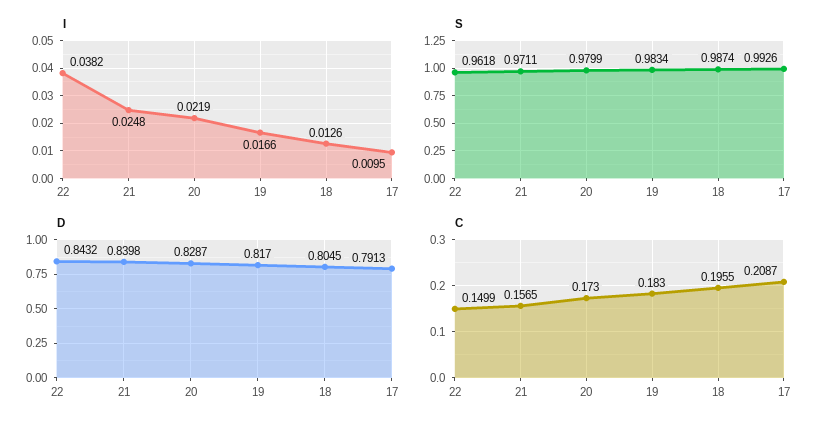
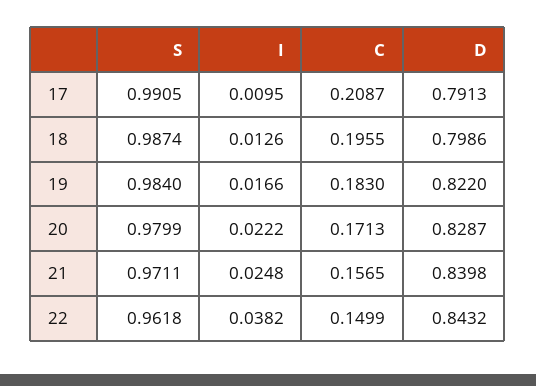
  {
    "I": {
      "22": 0.0382,
      "21": 0.0248,
-     "20": 0.0219,
+     "20": 0.0222,
      "19": 0.0166,
      "18": 0.0126,
      "17": 0.0095
    },
    "S": {
      "22": 0.9618,
      "21": 0.9711,
      "20": 0.9799,
-     "19": 0.9834,
+     "19": 0.984,
      "18": 0.9874,
-     "17": 0.9926
+     "17": 0.9905
    },
    "D": {
      "22": 0.8432,
      "21": 0.8398,
      "20": 0.8287,
-     "19": 0.817,
+     "19": 0.822,
-     "18": 0.8045,
+     "18": 0.7986,
      "17": 0.7913
    },
    "C": {
      "22": 0.1499,
      "21": 0.1565,
-     "20": 0.173,
+     "20": 0.1713,
      "19": 0.183,
      "18": 0.1955,
      "17": 0.2087
    }
  }

